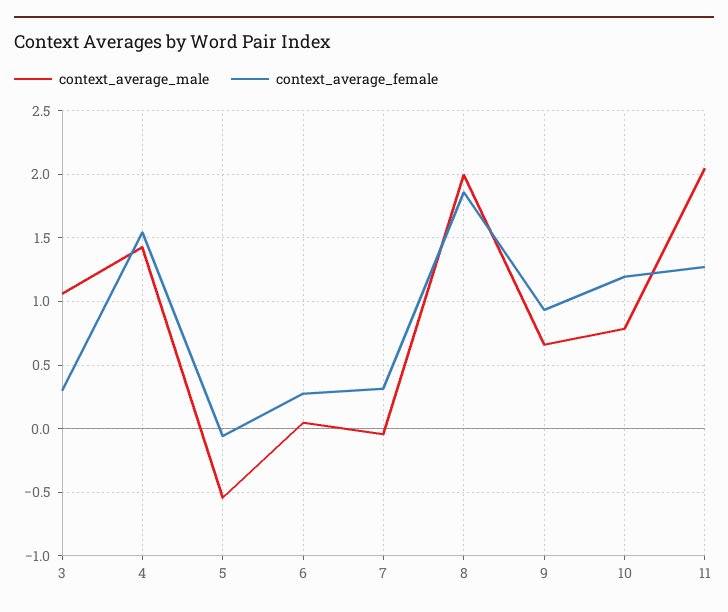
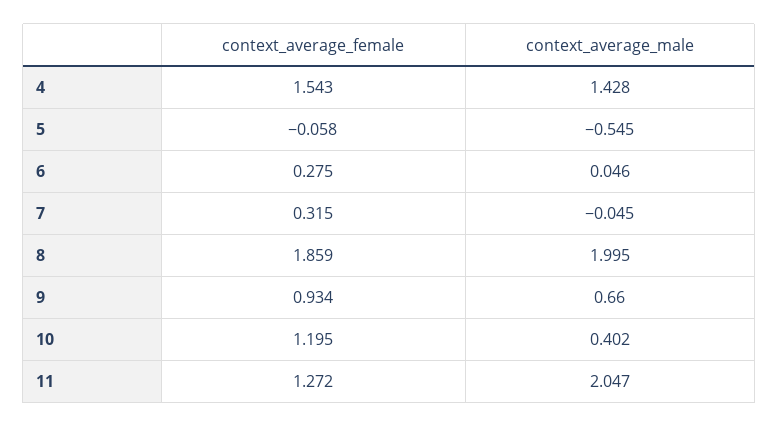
  {
    "context_average_male": {
-     "3": 1.05,
      "4": 1.428,
      "5": -0.545,
      "6": 0.046,
      "7": -0.045,
      "8": 1.995,
      "9": 0.66,
-     "10": 0.8,
+     "10": 0.402,
      "11": 2.047
    },
    "context_average_female": {
-     "3": 0.3,
      "4": 1.543,
      "5": -0.058,
      "6": 0.275,
      "7": 0.315,
      "8": 1.859,
      "9": 0.934,
      "10": 1.195,
      "11": 1.272
    }
  }

